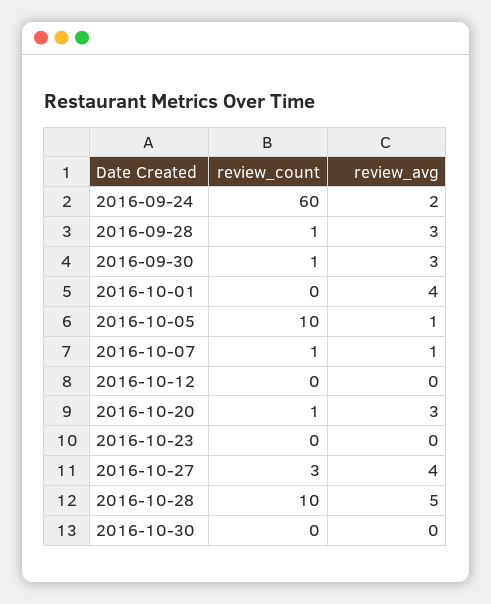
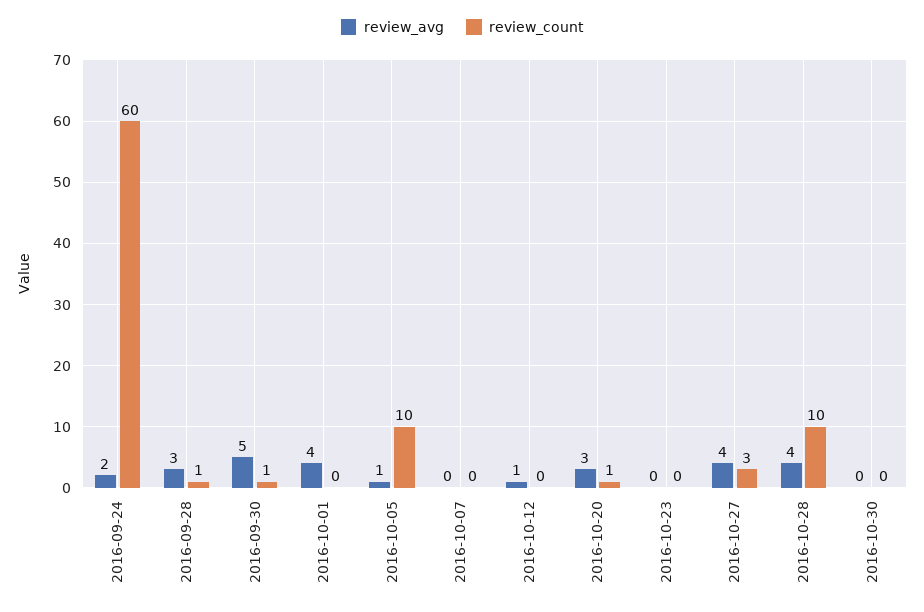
  {
    "review_count": {
      "2016-09-24": 60,
      "2016-09-28": 1,
      "2016-09-30": 1,
      "2016-10-01": 0,
      "2016-10-05": 10,
-     "2016-10-07": 1,
+     "2016-10-07": 0,
      "2016-10-12": 0,
      "2016-10-20": 1,
      "2016-10-23": 0,
      "2016-10-27": 3,
      "2016-10-28": 10,
      "2016-10-30": 0
    },
    "review_avg": {
      "2016-09-24": 2,
      "2016-09-28": 3,
-     "2016-09-30": 3,
+     "2016-09-30": 5,
      "2016-10-01": 4,
      "2016-10-05": 1,
-     "2016-10-07": 1,
+     "2016-10-07": 0,
-     "2016-10-12": 0,
+     "2016-10-12": 1,
      "2016-10-20": 3,
      "2016-10-23": 0,
      "2016-10-27": 4,
-     "2016-10-28": 5,
+     "2016-10-28": 4,
      "2016-10-30": 0
    }
  }

